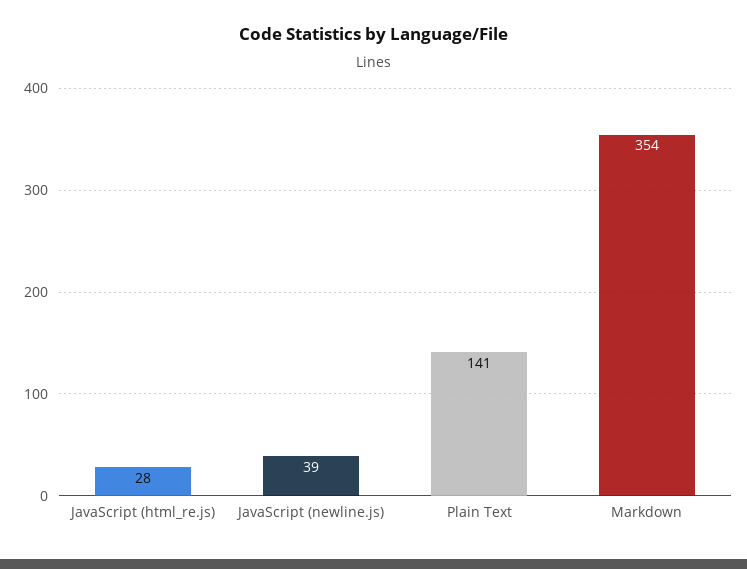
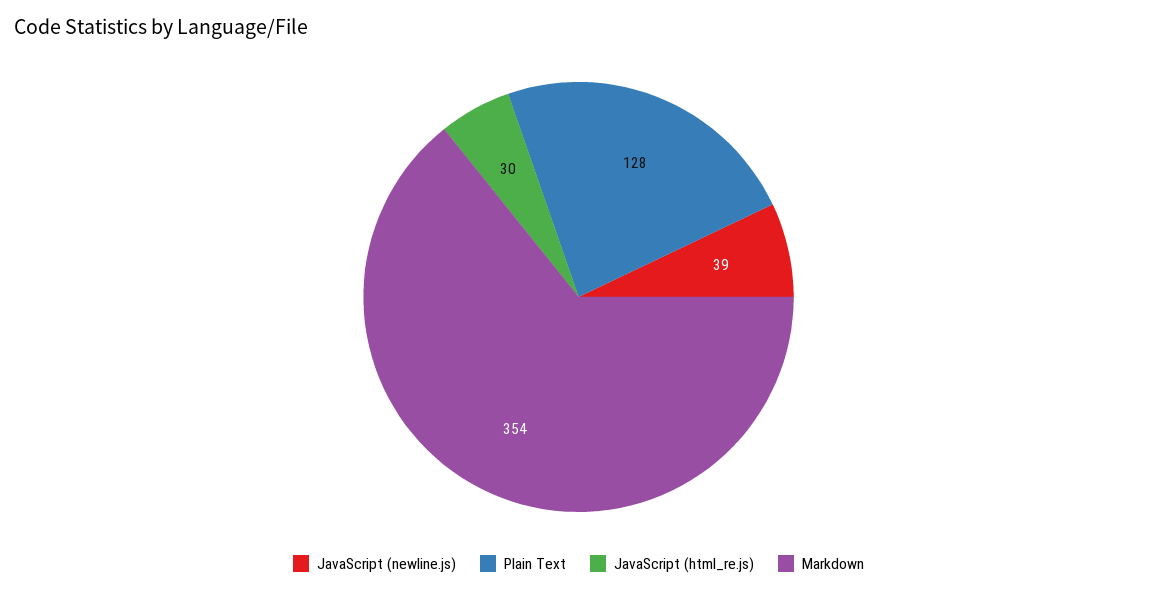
  {
-   "JavaScript (html_re.js)": 28,
+   "JavaScript (html_re.js)": 30,
    "JavaScript (newline.js)": 39,
-   "Plain Text": 141,
+   "Plain Text": 128,
    "Markdown": 354
  }

